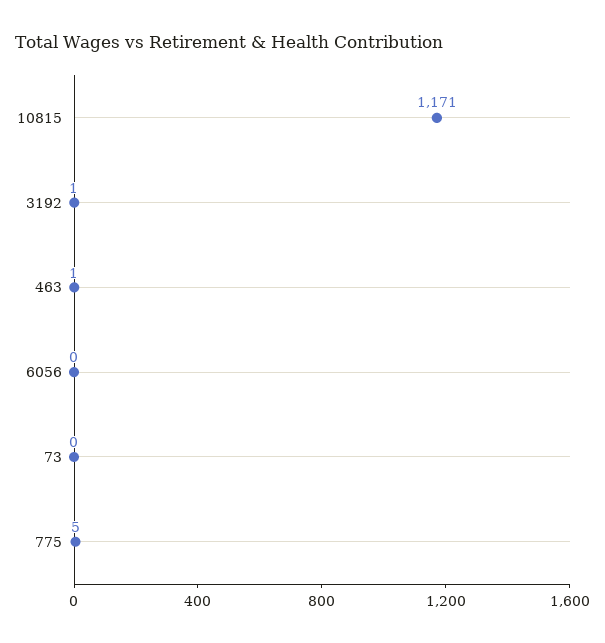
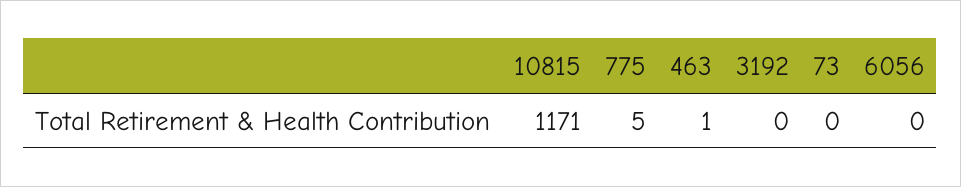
  {
    "10815": 1171,
-   "3192": 1,
+   "3192": 0,
    "463": 1,
    "6056": 0,
    "73": 0,
    "775": 5
  }

